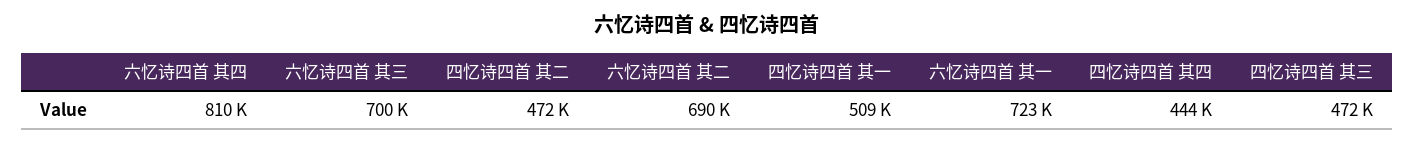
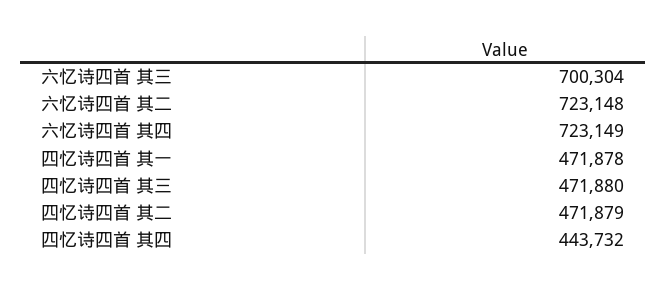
  {
-   "六忆诗四首 其四": 810000,
+   "六忆诗四首 其四": 723149,
    "六忆诗四首 其三": 700304,
    "四忆诗四首 其二": 471879,
-   "六忆诗四首 其二": 690000,
+   "六忆诗四首 其二": 723148,
-   "四忆诗四首 其一": 509000,
+   "四忆诗四首 其一": 471878,
-   "六忆诗四首 其一": 723000,
    "四忆诗四首 其四": 443732,
    "四忆诗四首 其三": 471880
  }

